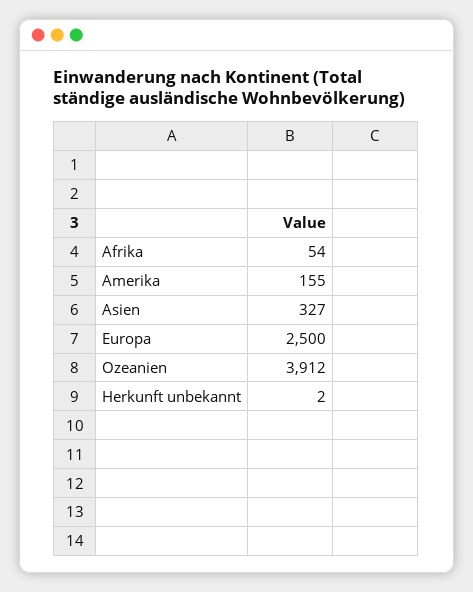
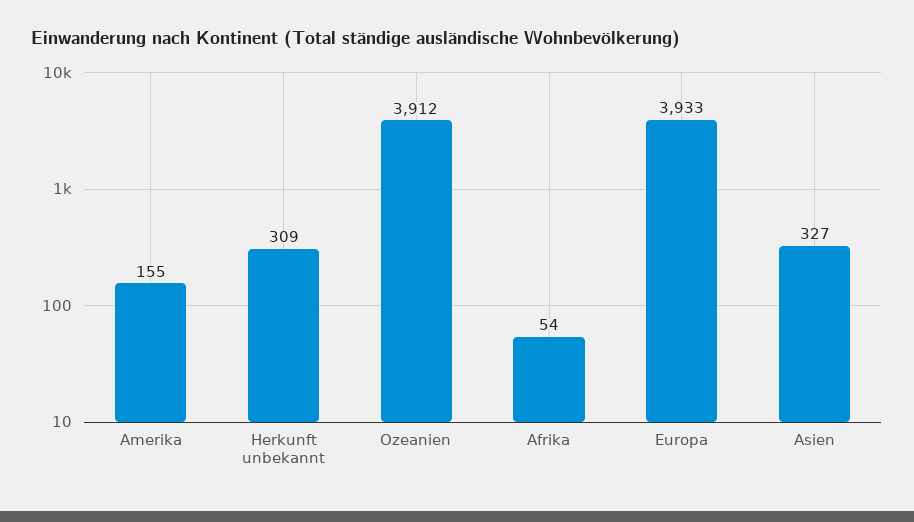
  {
    "Afrika": 54,
    "Amerika": 155,
    "Asien": 327,
-   "Europa": 2500,
+   "Europa": 3933,
    "Ozeanien": 3912,
-   "Herkunft unbekannt": 2
+   "Herkunft unbekannt": 309
  }

